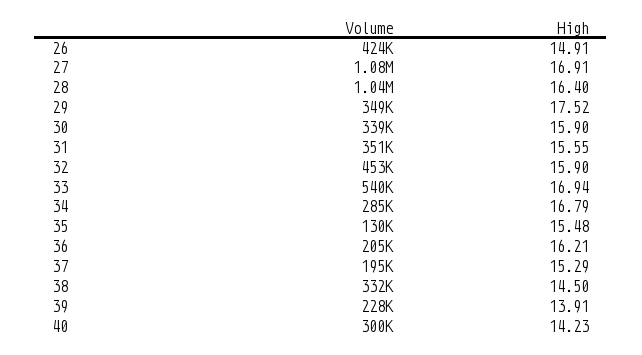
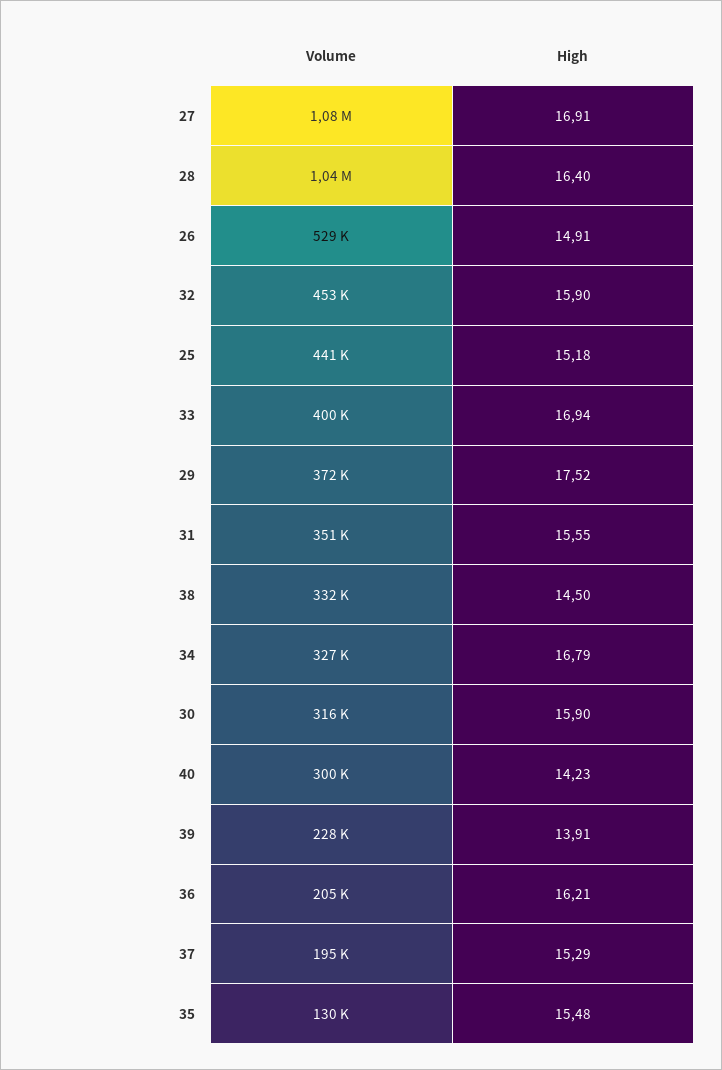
  {
    "Volume": {
-     "26": 424000,
+     "26": 529000,
      "27": 1080000,
      "28": 1040000,
-     "29": 349000,
+     "29": 372000,
-     "30": 339000,
+     "30": 316000,
      "31": 351000,
      "32": 453000,
-     "33": 540000,
+     "33": 400000,
-     "34": 285000,
+     "34": 327000,
      "35": 130000,
      "36": 205000,
      "37": 195000,
      "38": 332000,
      "39": 228000,
-     "40": 300000
+     "40": 300000,
+     "25": 441000
    },
    "High": {
      "26": 14.91,
      "27": 16.91,
      "28": 16.4,
      "29": 17.52,
      "30": 15.9,
      "31": 15.55,
      "32": 15.9,
      "33": 16.94,
      "34": 16.79,
      "35": 15.48,
      "36": 16.21,
      "37": 15.29,
      "38": 14.5,
      "39": 13.91,
-     "40": 14.23
+     "40": 14.23,
+     "25": 15.18
    }
  }

